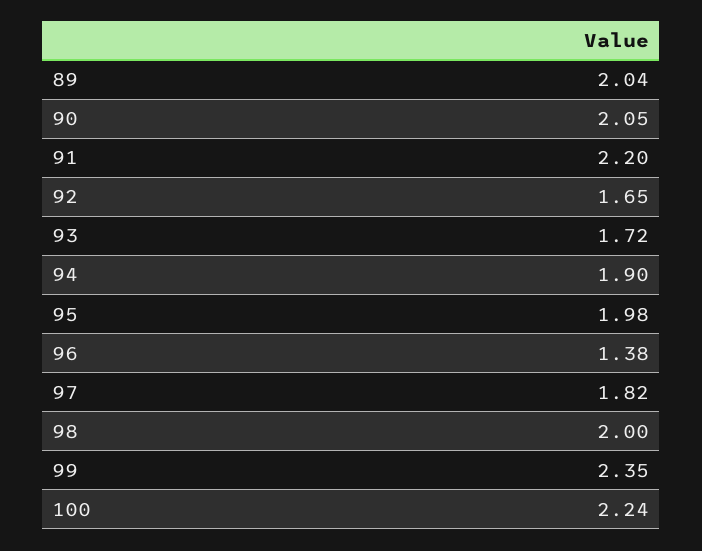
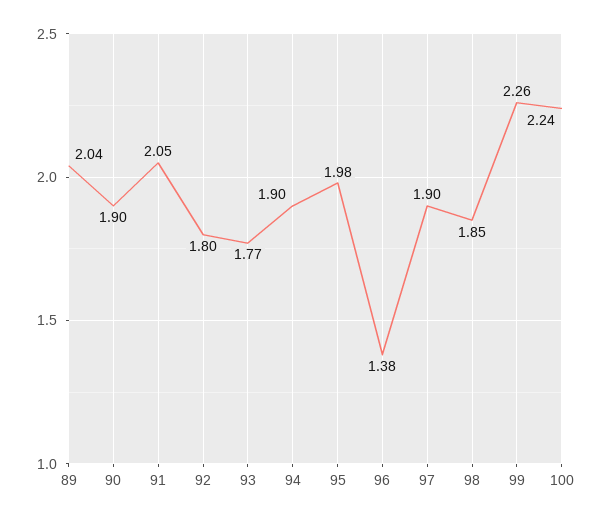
  {
    "89": 2.04,
-   "90": 2.05,
+   "90": 1.9,
-   "91": 2.2,
+   "91": 2.05,
-   "92": 1.65,
+   "92": 1.8,
-   "93": 1.72,
+   "93": 1.77,
    "94": 1.9,
    "95": 1.98,
    "96": 1.38,
-   "97": 1.82,
+   "97": 1.9,
-   "98": 2,
+   "98": 1.85,
-   "99": 2.35,
+   "99": 2.26,
    "100": 2.24
  }

